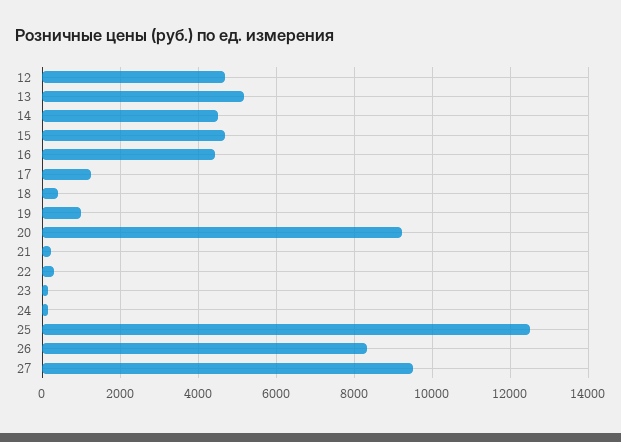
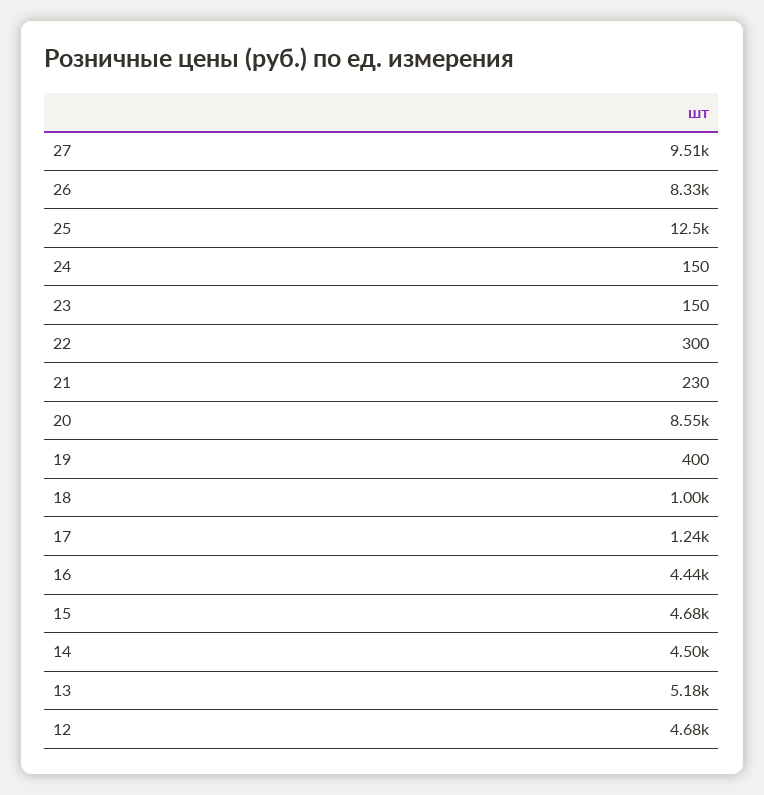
  {
    "12": 4680,
    "13": 5180,
    "14": 4500,
    "15": 4680,
    "16": 4440,
    "17": 1240,
-   "18": 400,
+   "18": 1000,
-   "19": 1000,
+   "19": 400,
-   "20": 9200,
+   "20": 8550,
    "21": 230,
    "22": 300,
    "23": 150,
    "24": 150,
    "25": 12500,
    "26": 8330,
    "27": 9510
  }

